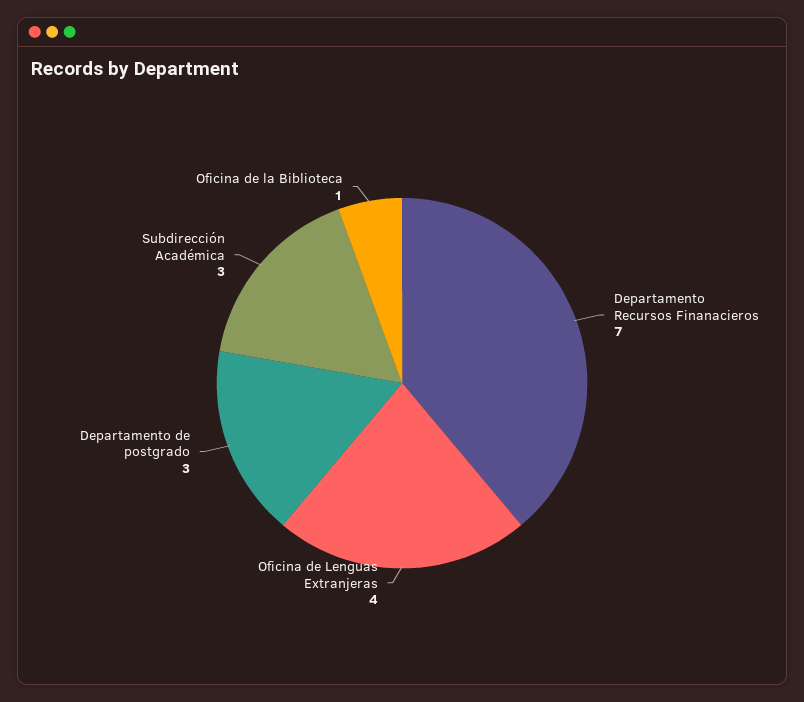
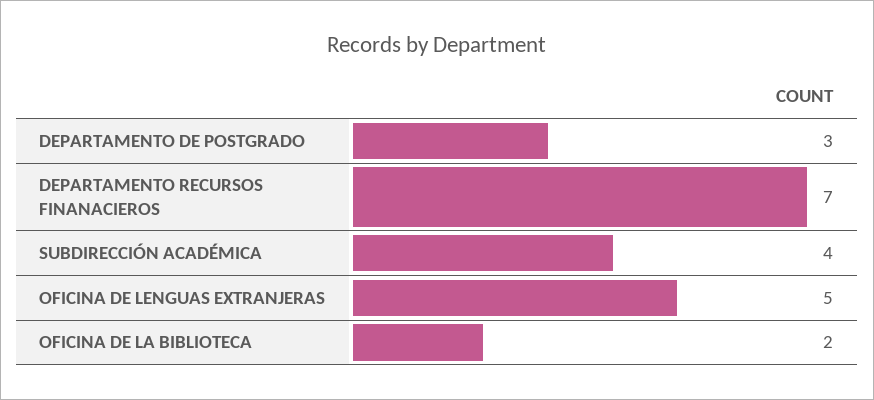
  {
    "Departamento Recursos Finanacieros": 7,
-   "Oficina de Lenguas Extranjeras": 4,
+   "Oficina de Lenguas Extranjeras": 5,
    "Departamento de postgrado": 3,
-   "Subdirección Académica": 3,
+   "Subdirección Académica": 4,
-   "Oficina de la Biblioteca": 1
+   "Oficina de la Biblioteca": 2
  }

